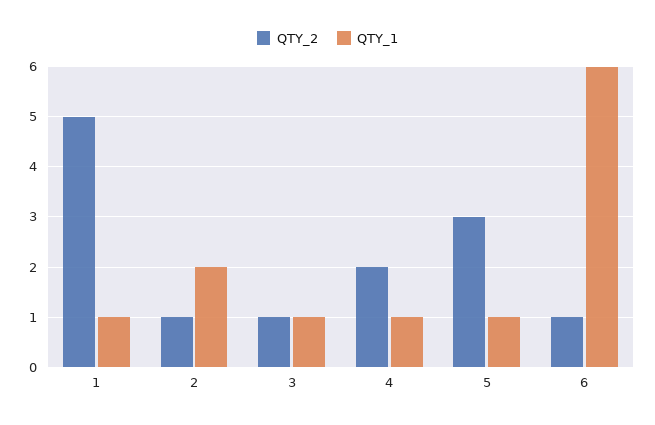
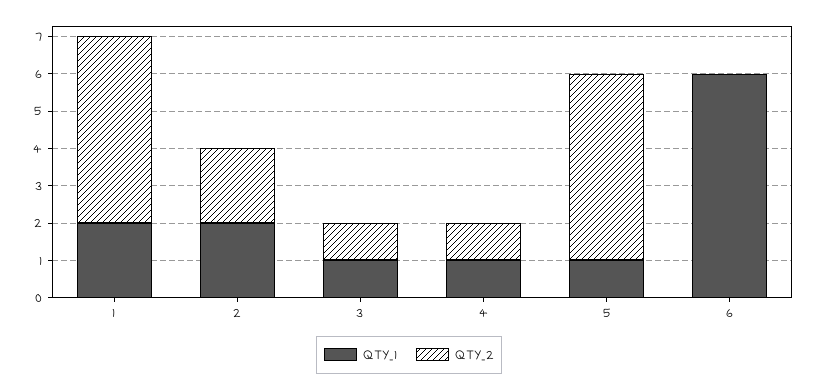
  {
    "QTY_2": {
      "1": 5,
-     "2": 1,
+     "2": 2,
      "3": 1,
-     "4": 2,
+     "4": 1,
-     "5": 3,
+     "5": 5,
-     "6": 1
+     "6": 0
    },
    "QTY_1": {
-     "1": 1,
+     "1": 2,
      "2": 2,
      "3": 1,
      "4": 1,
      "5": 1,
      "6": 6
    }
  }

